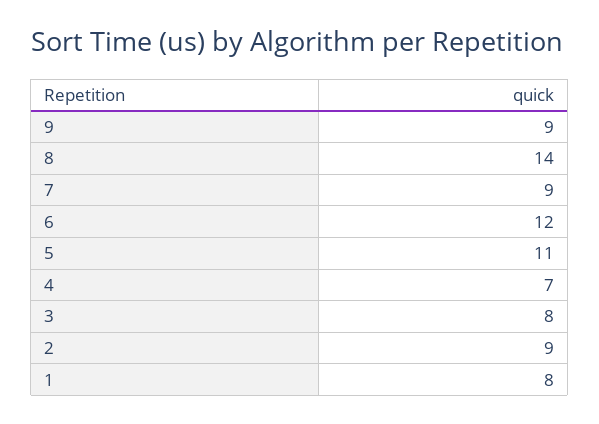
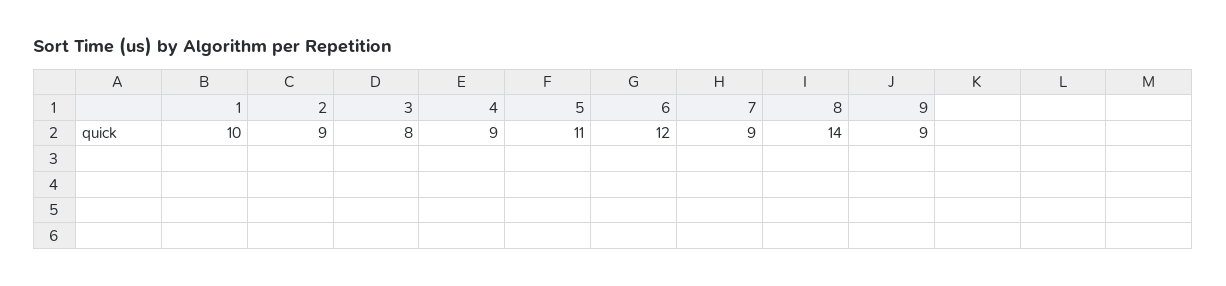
  {
    "9": 9,
    "8": 14,
    "7": 9,
    "6": 12,
    "5": 11,
-   "4": 7,
+   "4": 9,
    "3": 8,
    "2": 9,
-   "1": 8
+   "1": 10
  }

